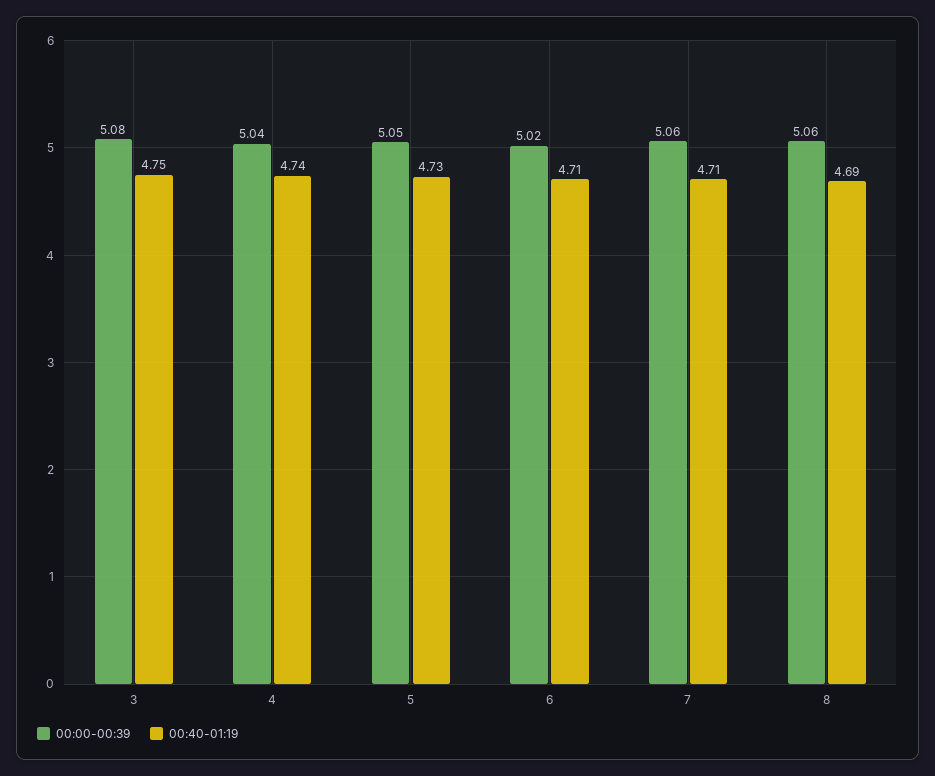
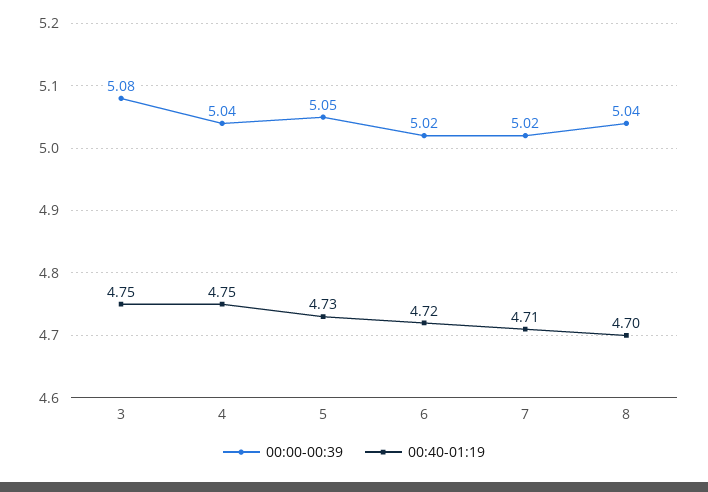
  {
    "00:00-00:39": {
      "3": 5.08,
      "4": 5.04,
      "5": 5.05,
      "6": 5.02,
-     "7": 5.06,
+     "7": 5.02,
-     "8": 5.06
+     "8": 5.04
    },
    "00:40-01:19": {
      "3": 4.75,
-     "4": 4.74,
+     "4": 4.75,
      "5": 4.73,
-     "6": 4.71,
+     "6": 4.72,
      "7": 4.71,
-     "8": 4.69
+     "8": 4.7
    }
  }

